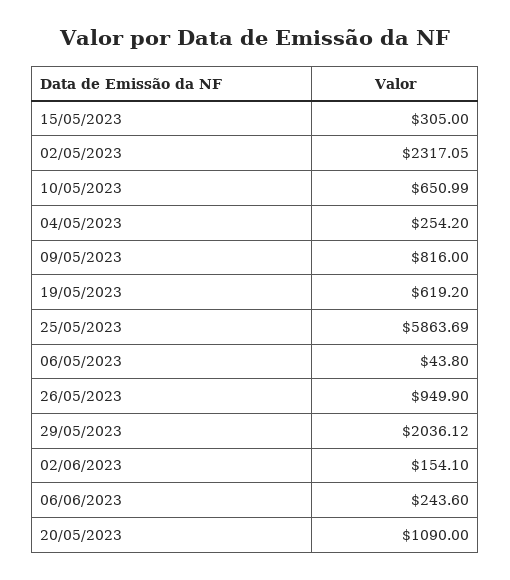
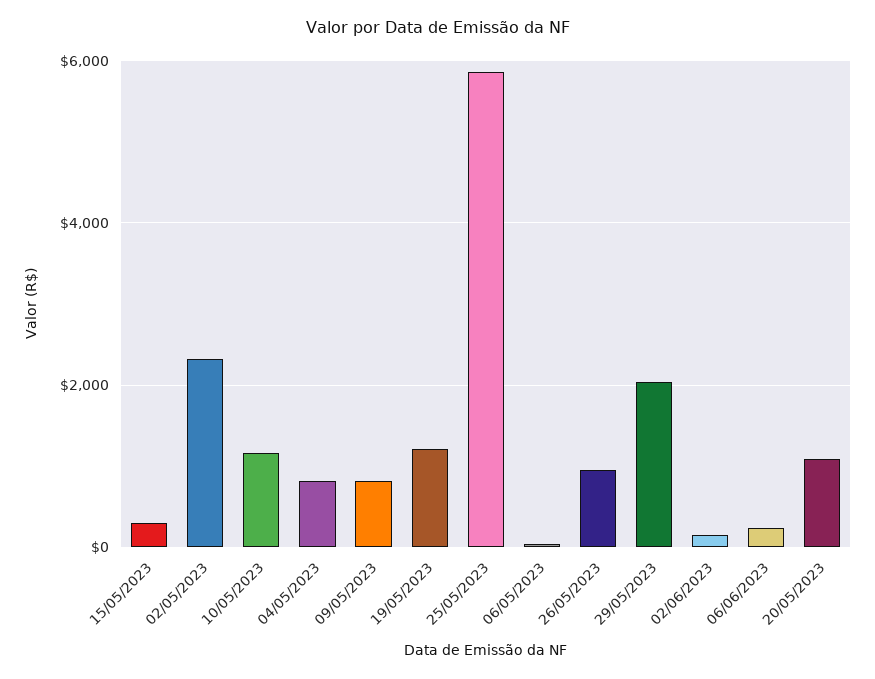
  {
    "15/05/2023": 305,
    "02/05/2023": 2317.05,
-   "10/05/2023": 650.99,
+   "10/05/2023": 1200,
-   "04/05/2023": 254.2,
+   "04/05/2023": 800,
    "09/05/2023": 816,
-   "19/05/2023": 619.2,
+   "19/05/2023": 1200,
    "25/05/2023": 5863.69,
    "06/05/2023": 43.8,
    "26/05/2023": 949.9,
    "29/05/2023": 2036.12,
    "02/06/2023": 154.1,
    "06/06/2023": 243.6,
    "20/05/2023": 1090
  }

